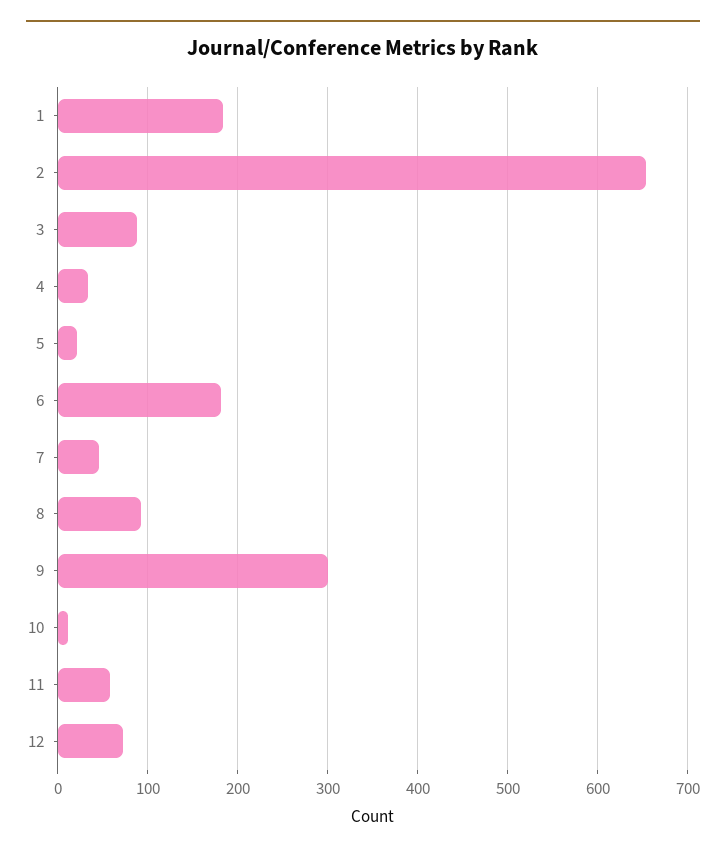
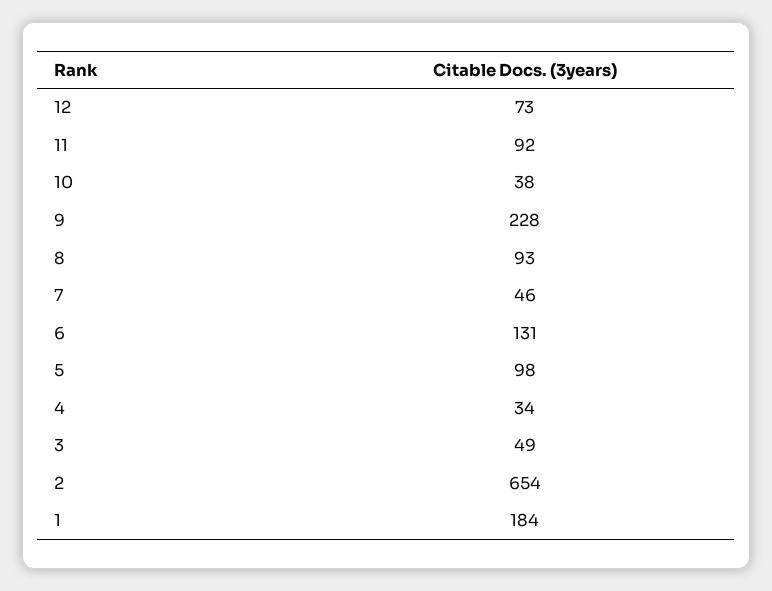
  {
    "1": 184,
    "2": 654,
-   "3": 90,
+   "3": 49,
    "4": 34,
-   "5": 20,
+   "5": 98,
-   "6": 180,
+   "6": 131,
    "7": 46,
    "8": 93,
-   "9": 300,
+   "9": 228,
-   "10": 10,
+   "10": 38,
-   "11": 60,
+   "11": 92,
    "12": 73
  }

